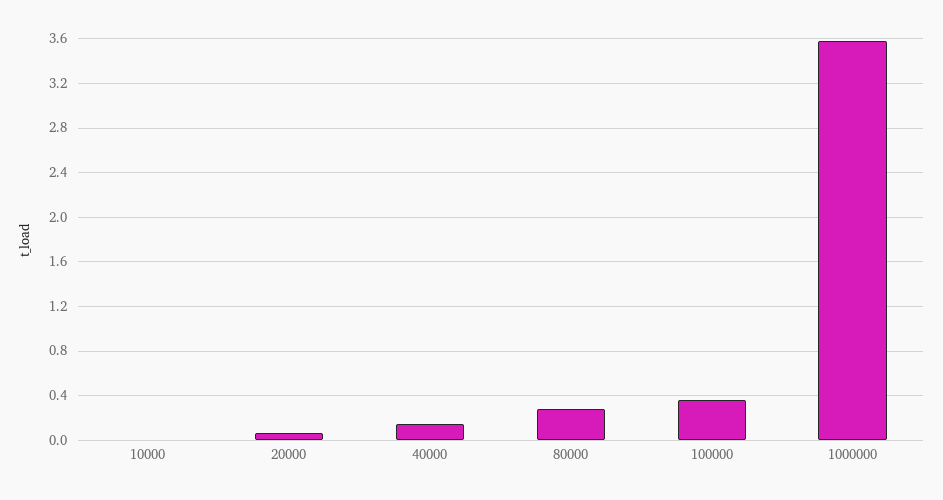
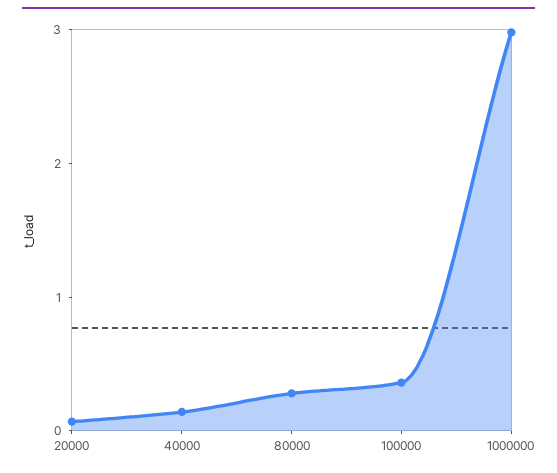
  {
-   "10000": 0,
    "20000": 0.1,
    "40000": 0.1,
    "80000": 0.3,
    "100000": 0.4,
-   "1000000": 3.6
+   "1000000": 3
  }

